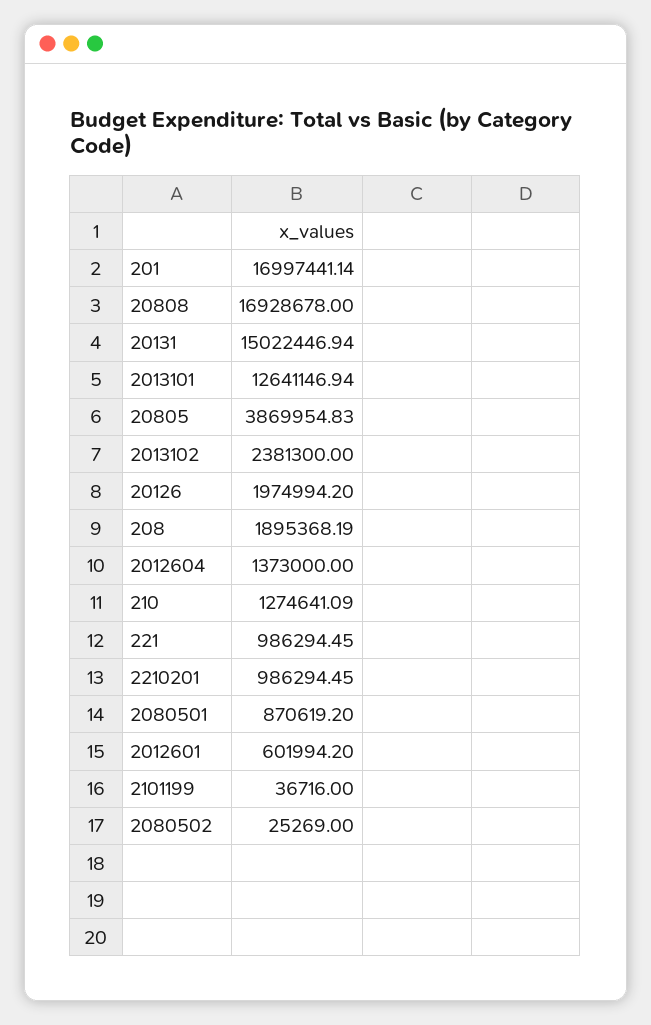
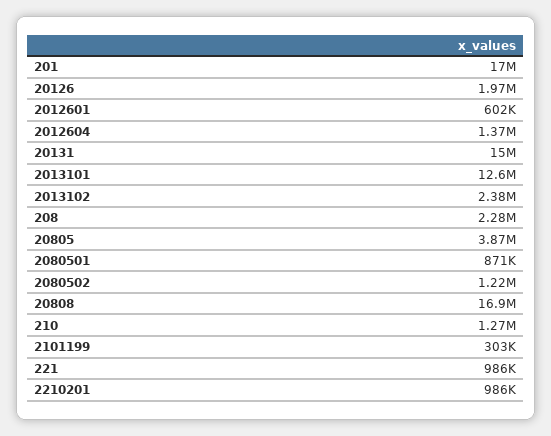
  {
    "201": 16997441.14,
    "20808": 16928678,
    "20131": 15022446.94,
    "2013101": 12641146.94,
    "20805": 3869954.83,
    "2013102": 2381300,
    "20126": 1974994.2,
-   "208": 1895368.19,
+   "208": 2280000,
    "2012604": 1373000,
    "210": 1274641.09,
    "221": 986294.45,
    "2210201": 986294.45,
    "2080501": 870619.2,
    "2012601": 601994.2,
-   "2101199": 36716,
+   "2101199": 303000,
-   "2080502": 25269
+   "2080502": 1220000
  }

